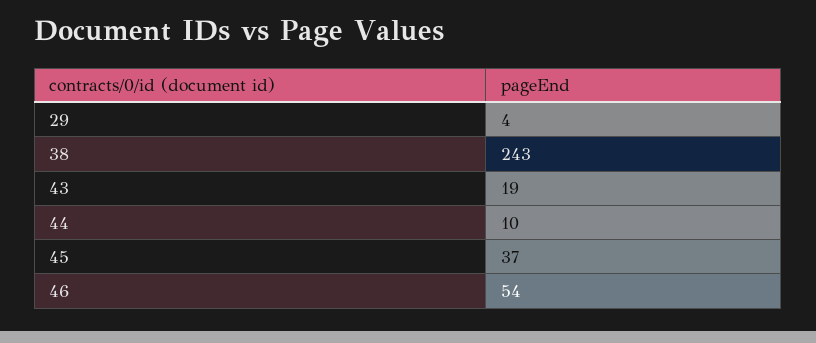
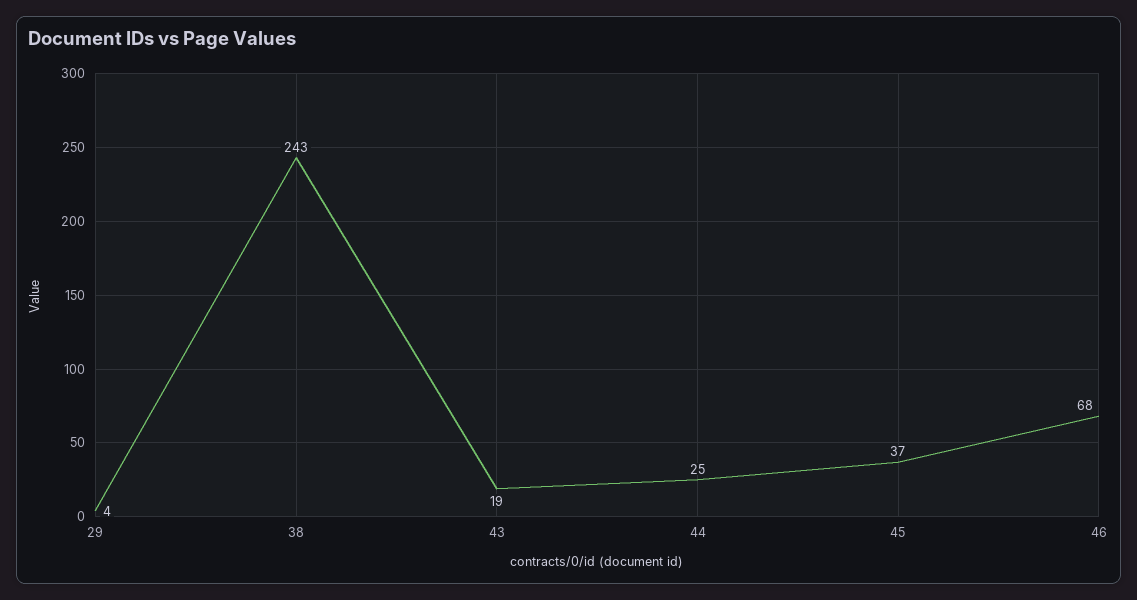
  {
    "29": 4,
    "38": 243,
    "43": 19,
-   "44": 10,
+   "44": 25,
    "45": 37,
-   "46": 54
+   "46": 68
  }

